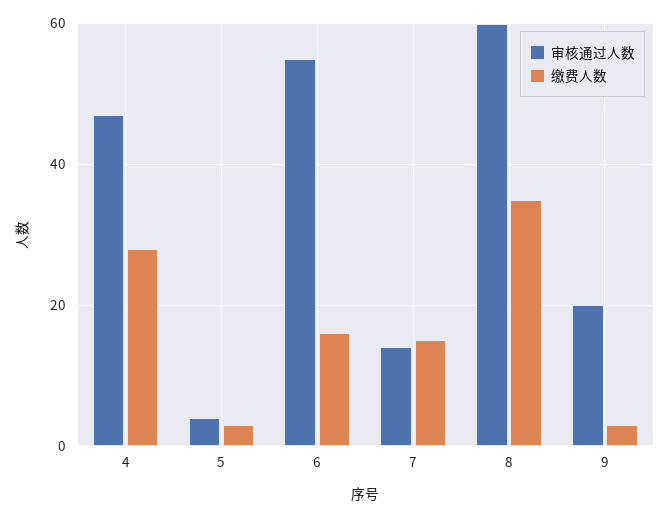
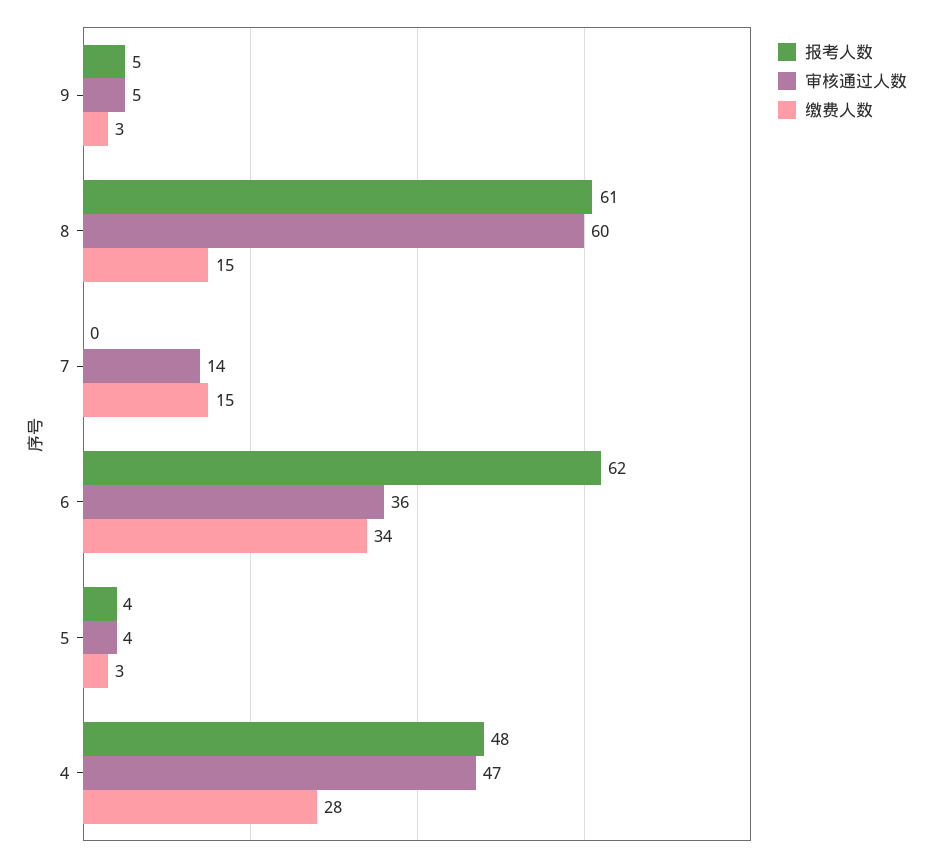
  {
    "审核通过人数": {
      "4": 47,
      "5": 4,
-     "6": 55,
+     "6": 36,
      "7": 14,
      "8": 60,
-     "9": 20
+     "9": 5
    },
    "缴费人数": {
      "4": 28,
      "5": 3,
-     "6": 15,
+     "6": 34,
      "7": 15,
-     "8": 35,
+     "8": 15,
      "9": 3
-   }
+   },
+   "报考人数": {
+     "9": 5,
+     "8": 61,
+     "7": 0,
+     "6": 62,
+     "5": 4,
+     "4": 48
+   }
  }

